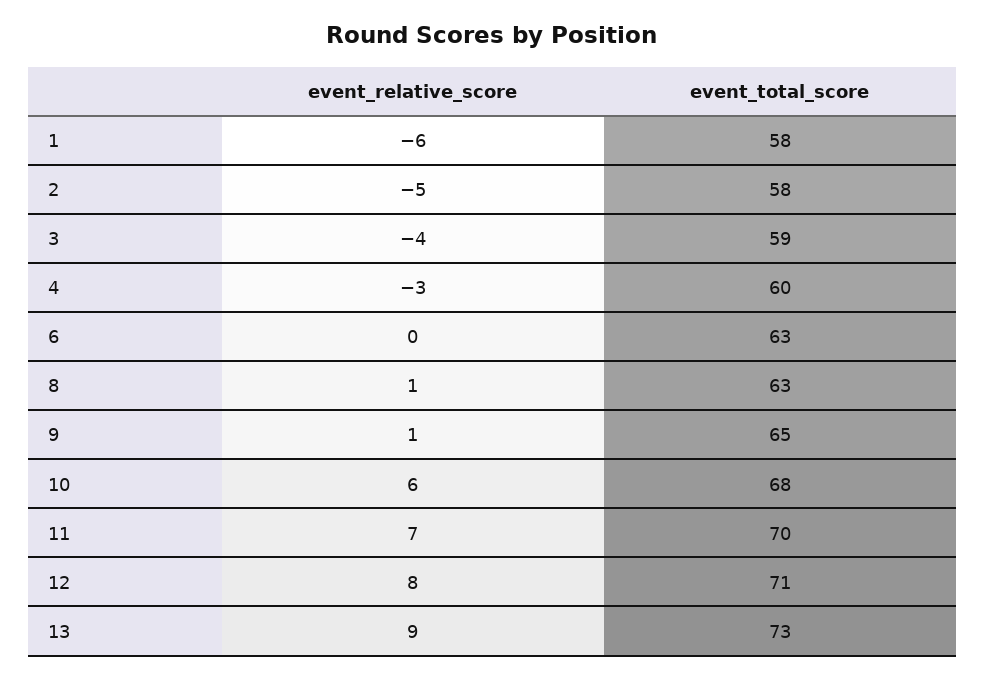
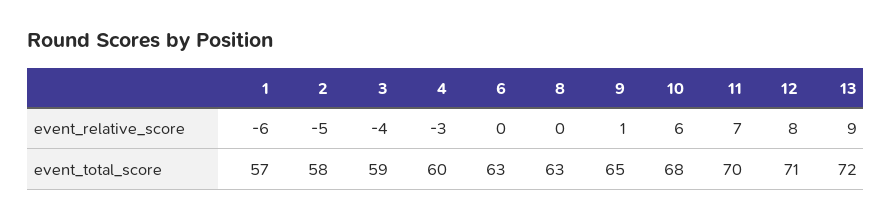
  {
    "event_relative_score": {
      "1": -6,
      "2": -5,
      "3": -4,
      "4": -3,
      "6": 0,
-     "8": 1,
+     "8": 0,
      "9": 1,
      "10": 6,
      "11": 7,
      "12": 8,
      "13": 9
    },
    "event_total_score": {
-     "1": 58,
+     "1": 57,
      "2": 58,
      "3": 59,
      "4": 60,
      "6": 63,
      "8": 63,
      "9": 65,
      "10": 68,
      "11": 70,
      "12": 71,
-     "13": 73
+     "13": 72
    }
  }

